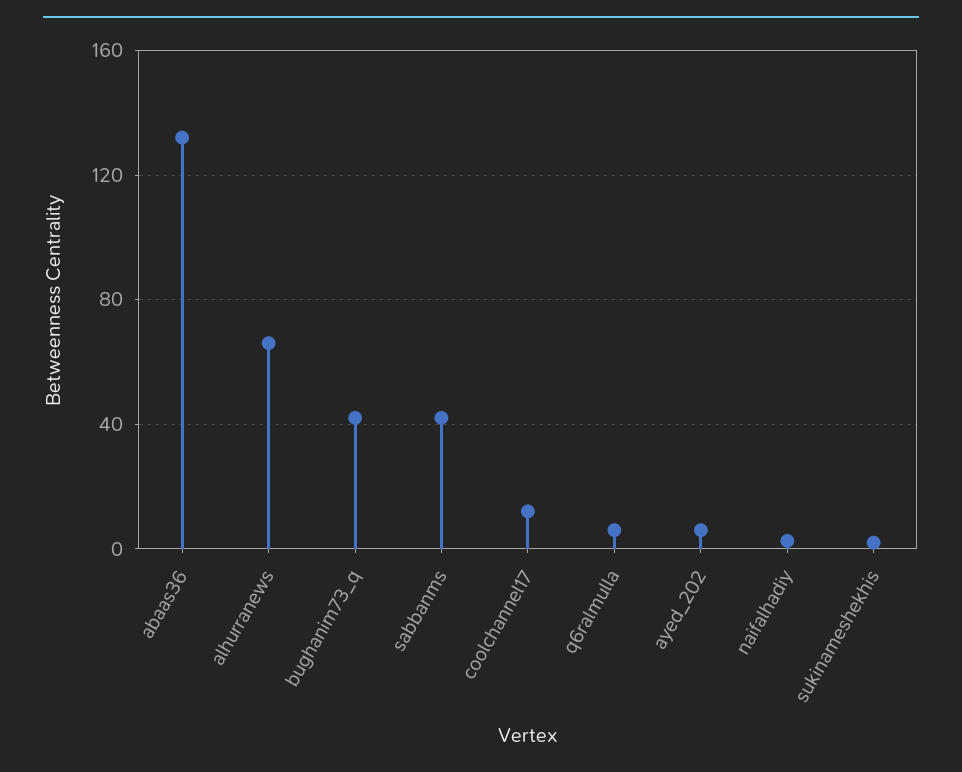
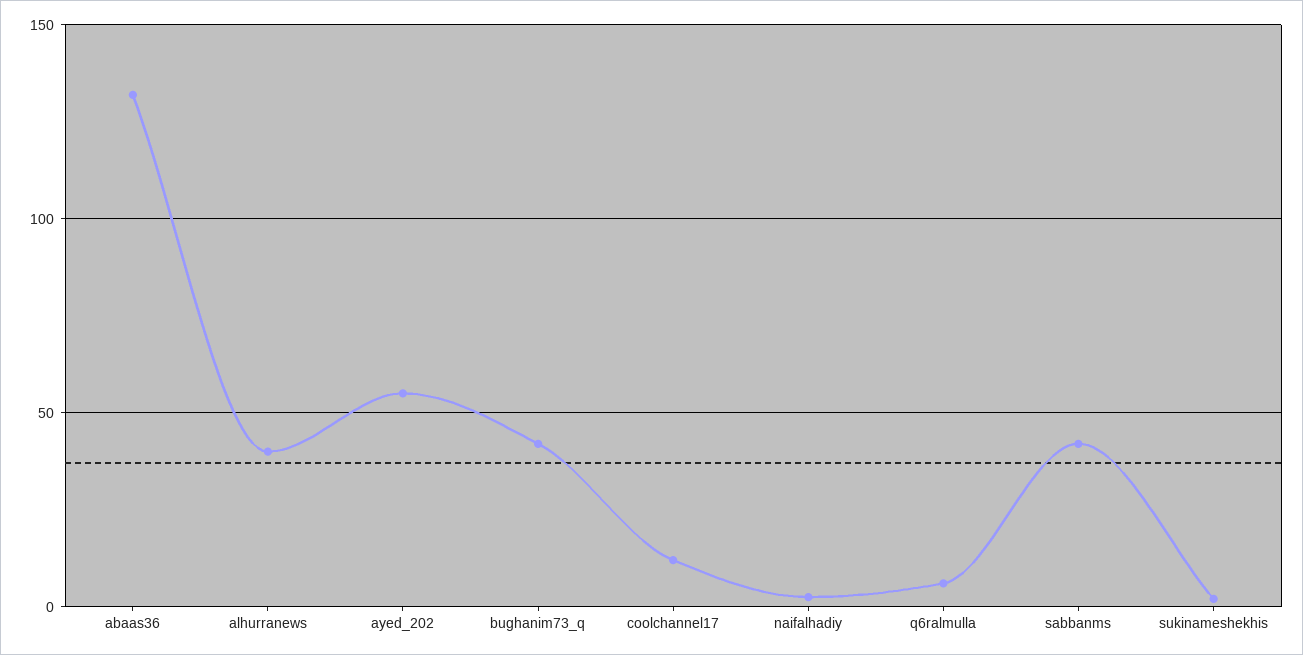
  {
    "abaas36": 130,
-   "alhurranews": 65,
+   "alhurranews": 40,
    "bughanim73_q": 40,
    "sabbanms": 40,
    "coolchannel17": 10,
    "q6ralmulla": 5,
-   "ayed_202": 5,
+   "ayed_202": 55,
    "naifalhadiy": 5,
    "sukinameshekhis": 0
  }

